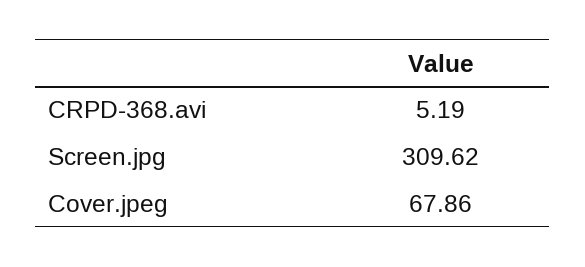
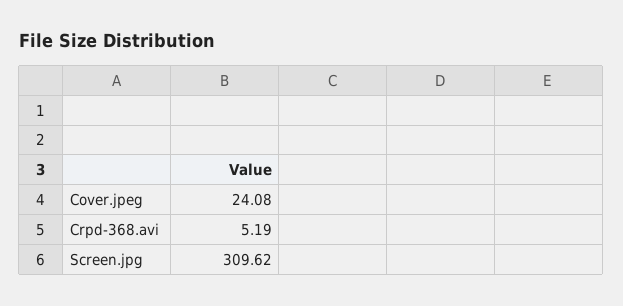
  {
    "CRPD-368.avi": 5.19,
    "Screen.jpg": 309.62,
-   "Cover.jpeg": 67.86
+   "Cover.jpeg": 24.08
  }

